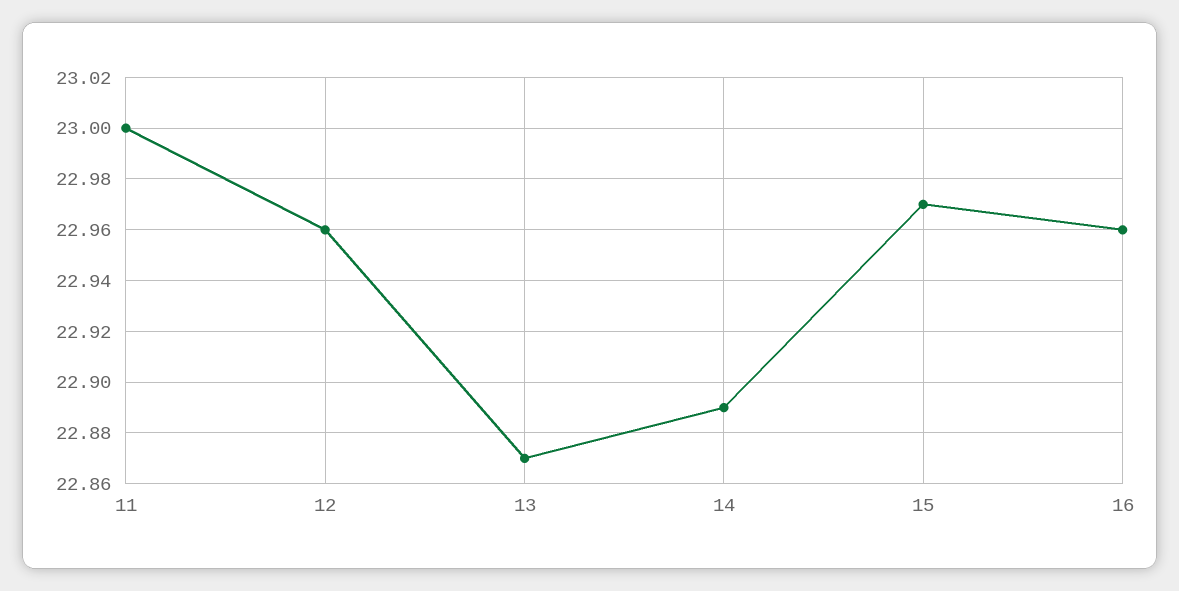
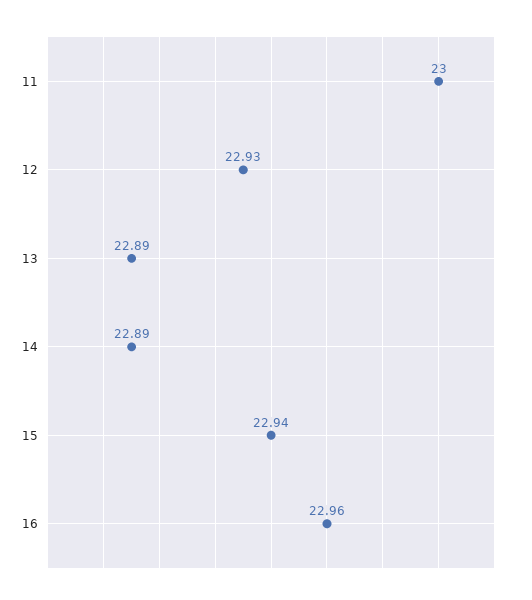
  {
    "11": 23,
-   "12": 22.96,
+   "12": 22.93,
-   "13": 22.87,
+   "13": 22.89,
    "14": 22.89,
-   "15": 22.97,
+   "15": 22.94,
    "16": 22.96
  }

